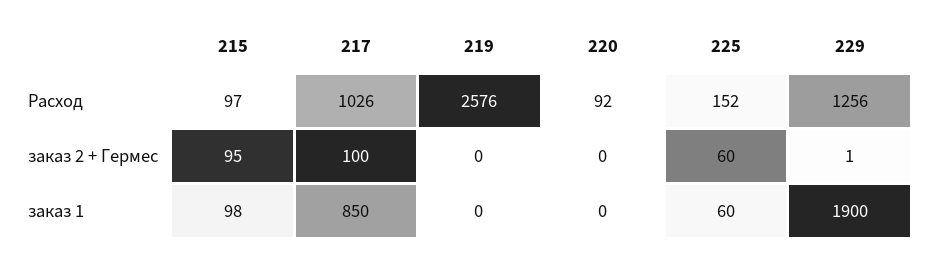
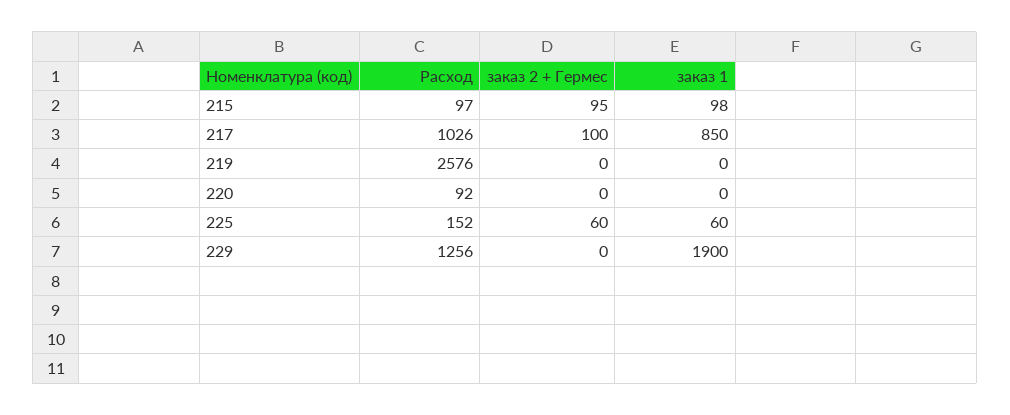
  {
    "215": {
      "Расход": 97,
      "заказ 2 + Гермес": 95,
      "заказ 1": 98
    },
    "217": {
      "Расход": 1026,
      "заказ 2 + Гермес": 100,
      "заказ 1": 850
    },
    "219": {
      "Расход": 2576,
      "заказ 2 + Гермес": 0,
      "заказ 1": 0
    },
    "220": {
      "Расход": 92,
      "заказ 2 + Гермес": 0,
      "заказ 1": 0
    },
    "225": {
      "Расход": 152,
      "заказ 2 + Гермес": 60,
      "заказ 1": 60
    },
    "229": {
      "Расход": 1256,
-     "заказ 2 + Гермес": 1,
+     "заказ 2 + Гермес": 0,
      "заказ 1": 1900
    }
  }

